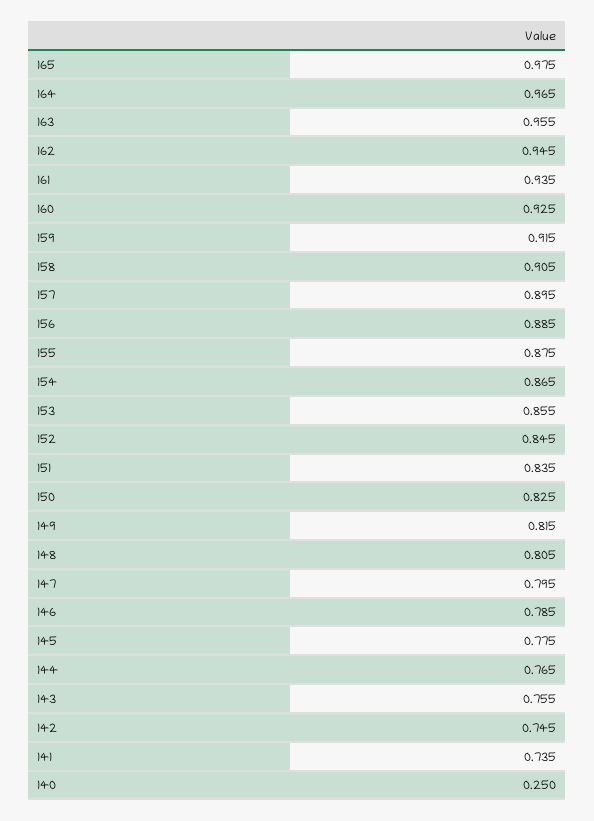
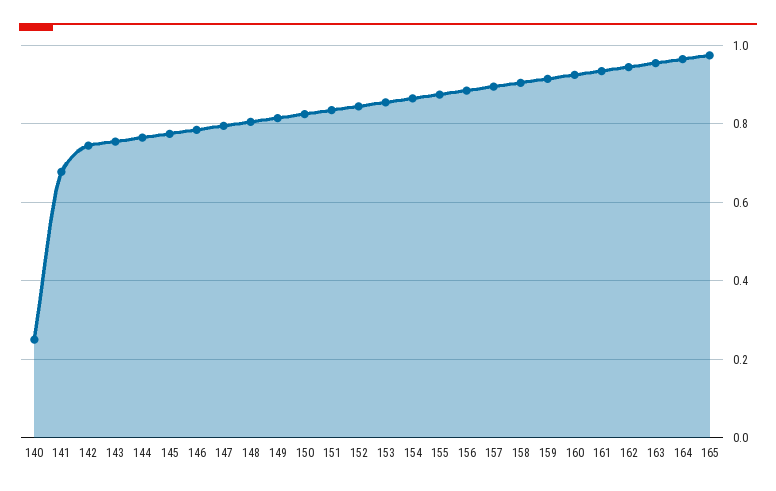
  {
    "165": 0.975,
    "164": 0.965,
    "163": 0.955,
    "162": 0.945,
    "161": 0.935,
    "160": 0.925,
    "159": 0.915,
    "158": 0.905,
    "157": 0.895,
    "156": 0.885,
    "155": 0.875,
    "154": 0.865,
    "153": 0.855,
    "152": 0.845,
    "151": 0.835,
    "150": 0.825,
    "149": 0.815,
    "148": 0.805,
    "147": 0.795,
    "146": 0.785,
    "145": 0.775,
    "144": 0.765,
    "143": 0.755,
    "142": 0.745,
-   "141": 0.735,
+   "141": 0.68,
    "140": 0.25
  }

